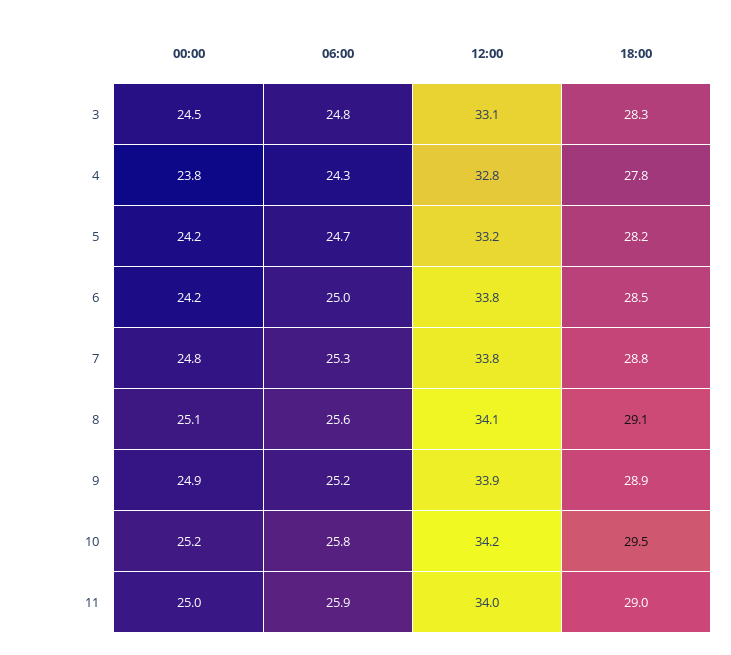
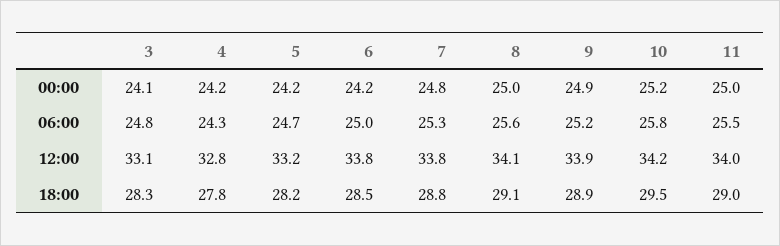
  {
    "00:00": {
-     "3": 24.5,
+     "3": 24.1,
-     "4": 23.8,
+     "4": 24.2,
      "5": 24.2,
      "6": 24.2,
      "7": 24.8,
-     "8": 25.1,
+     "8": 25,
      "9": 24.9,
      "10": 25.2,
      "11": 25
    },
    "06:00": {
      "3": 24.8,
      "4": 24.3,
      "5": 24.7,
      "6": 25,
      "7": 25.3,
      "8": 25.6,
      "9": 25.2,
      "10": 25.8,
-     "11": 25.9
+     "11": 25.5
    },
    "12:00": {
      "3": 33.1,
      "4": 32.8,
      "5": 33.2,
      "6": 33.8,
      "7": 33.8,
      "8": 34.1,
      "9": 33.9,
      "10": 34.2,
      "11": 34
    },
    "18:00": {
      "3": 28.3,
      "4": 27.8,
      "5": 28.2,
      "6": 28.5,
      "7": 28.8,
      "8": 29.1,
      "9": 28.9,
      "10": 29.5,
      "11": 29
    }
  }

